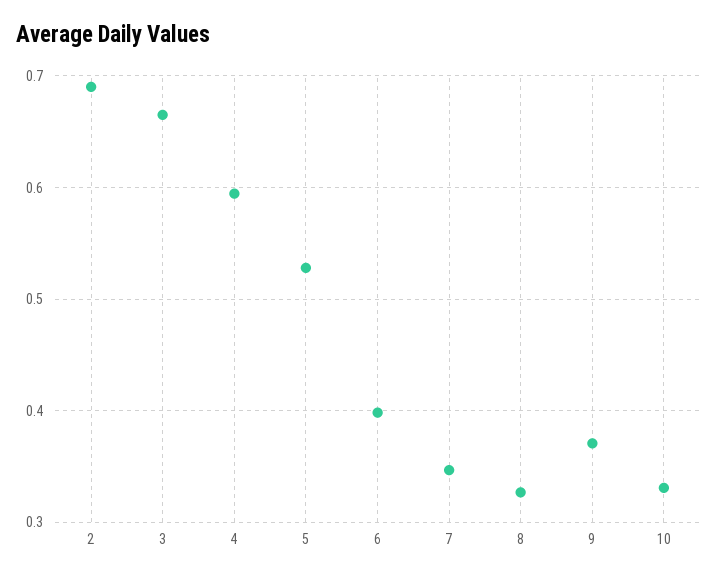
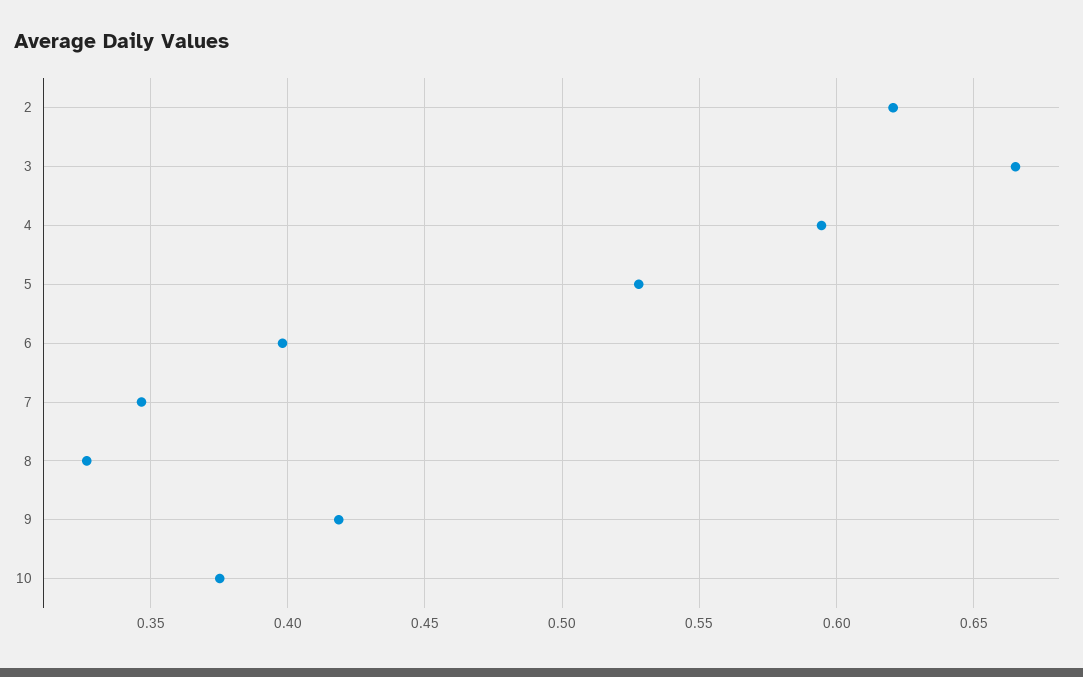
  {
-   "2": 0.69,
+   "2": 0.62,
    "3": 0.665,
    "4": 0.595,
    "5": 0.53,
    "6": 0.4,
    "7": 0.345,
    "8": 0.325,
-   "9": 0.37,
+   "9": 0.42,
-   "10": 0.33
+   "10": 0.375
  }

